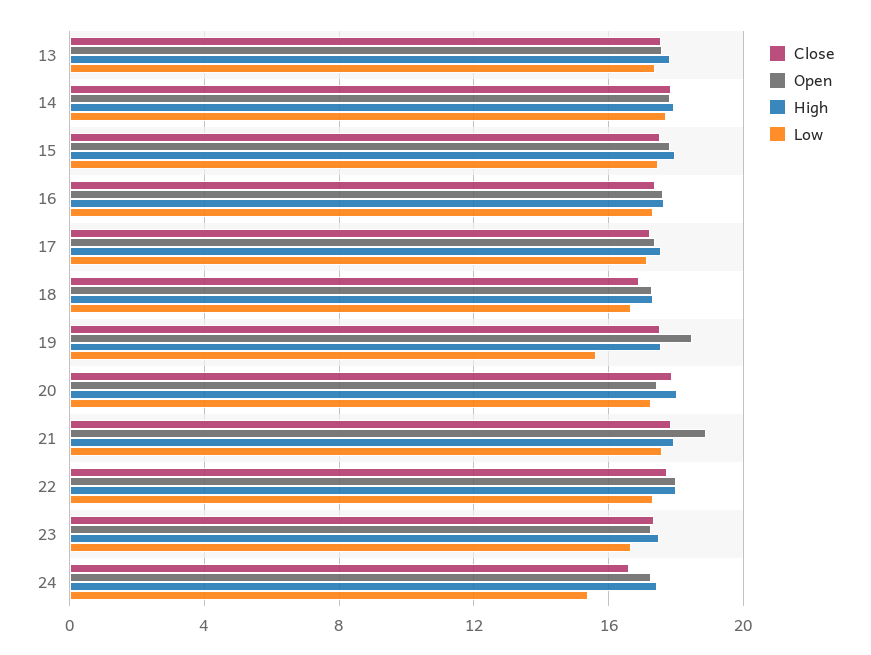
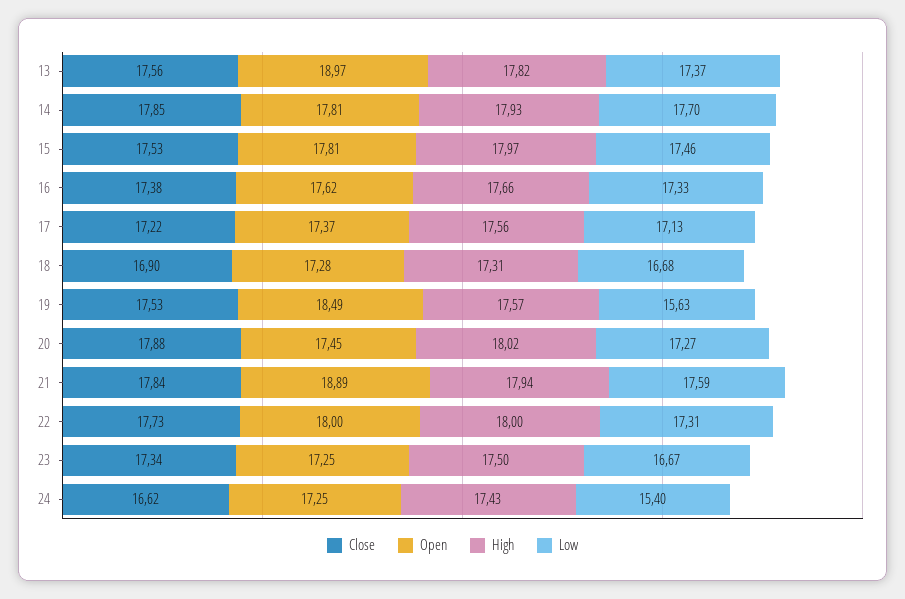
  {
    "Close": {
      "13": 17.56,
      "14": 17.85,
      "15": 17.53,
      "16": 17.38,
      "17": 17.22,
      "18": 16.9,
      "19": 17.53,
      "20": 17.88,
      "21": 17.84,
      "22": 17.73,
      "23": 17.34,
      "24": 16.62
    },
    "Open": {
-     "13": 17.5,
+     "13": 18.97,
      "14": 17.81,
      "15": 17.81,
      "16": 17.62,
      "17": 17.37,
      "18": 17.28,
      "19": 18.49,
      "20": 17.45,
      "21": 18.89,
      "22": 18,
      "23": 17.25,
      "24": 17.25
    },
    "High": {
      "13": 17.82,
      "14": 17.93,
      "15": 17.97,
      "16": 17.66,
      "17": 17.56,
      "18": 17.31,
      "19": 17.57,
      "20": 18.02,
      "21": 17.94,
      "22": 18,
      "23": 17.5,
      "24": 17.43
    },
    "Low": {
      "13": 17.37,
      "14": 17.7,
      "15": 17.46,
      "16": 17.33,
      "17": 17.13,
      "18": 16.68,
      "19": 15.63,
      "20": 17.27,
      "21": 17.59,
      "22": 17.31,
      "23": 16.67,
      "24": 15.4
    }
  }

